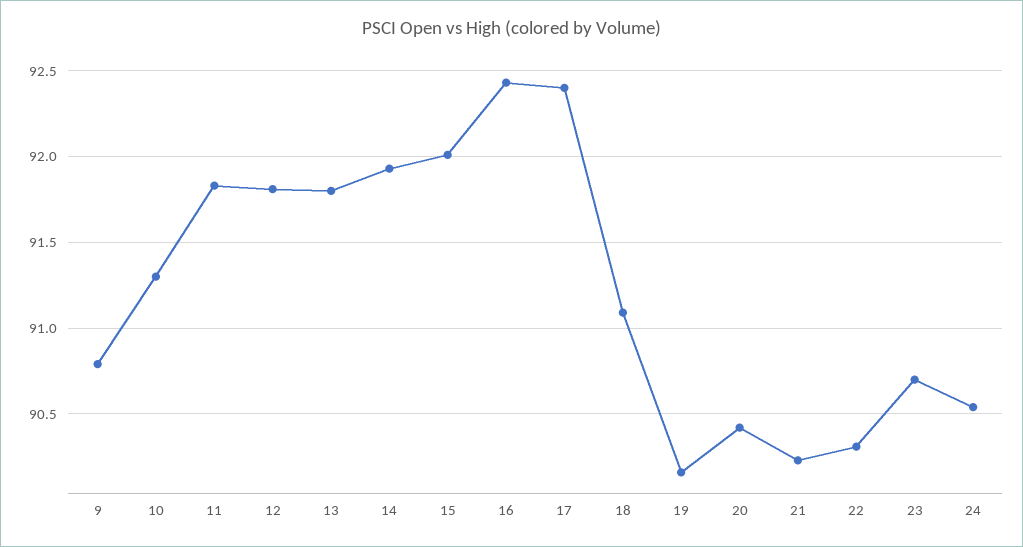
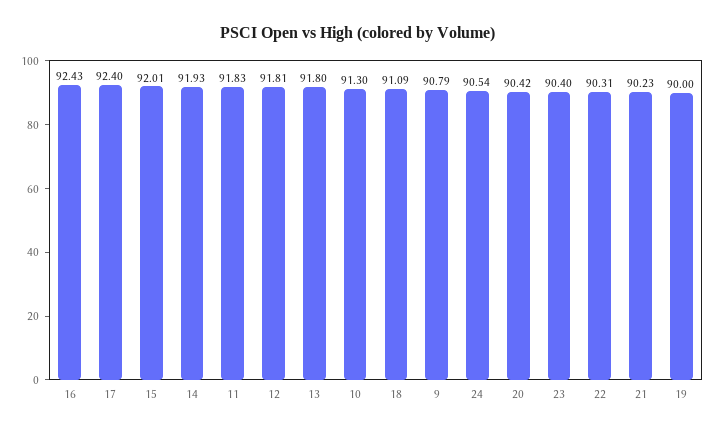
  {
    "9": 90.79,
    "10": 91.3,
    "11": 91.83,
    "12": 91.81,
    "13": 91.8,
    "14": 91.93,
    "15": 92.01,
    "16": 92.43,
    "17": 92.4,
    "18": 91.09,
-   "19": 90.15,
+   "19": 90,
    "20": 90.42,
    "21": 90.23,
    "22": 90.31,
-   "23": 90.7,
+   "23": 90.4,
    "24": 90.54
  }

